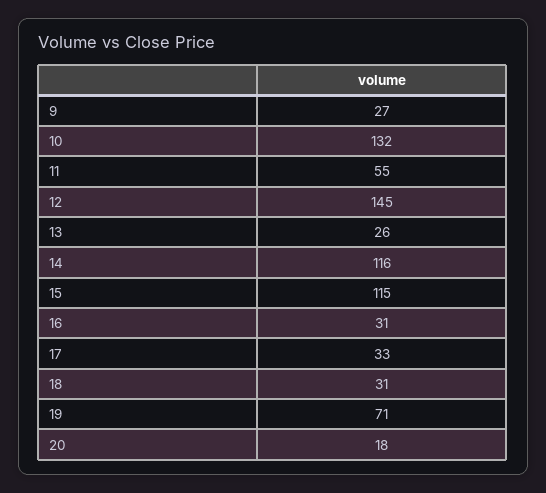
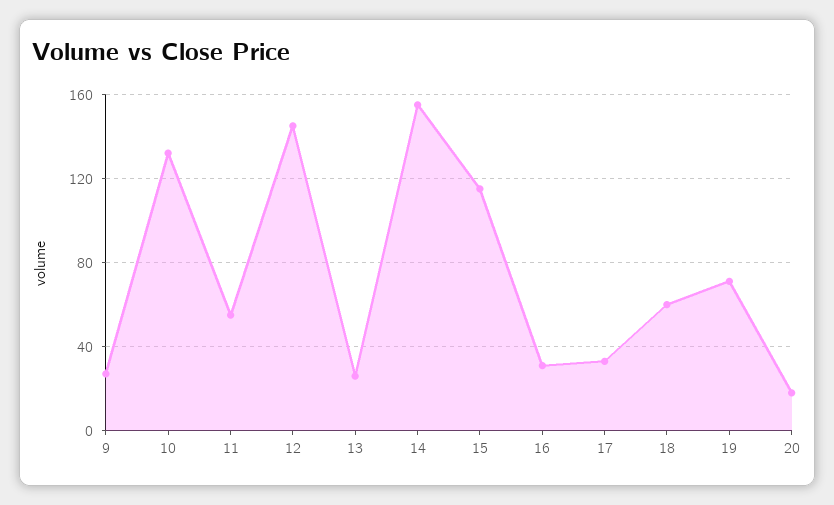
  {
    "9": 27,
    "10": 132,
    "11": 55,
    "12": 145,
    "13": 26,
-   "14": 116,
+   "14": 155,
    "15": 115,
    "16": 31,
    "17": 33,
-   "18": 31,
+   "18": 60,
    "19": 71,
    "20": 18
  }

